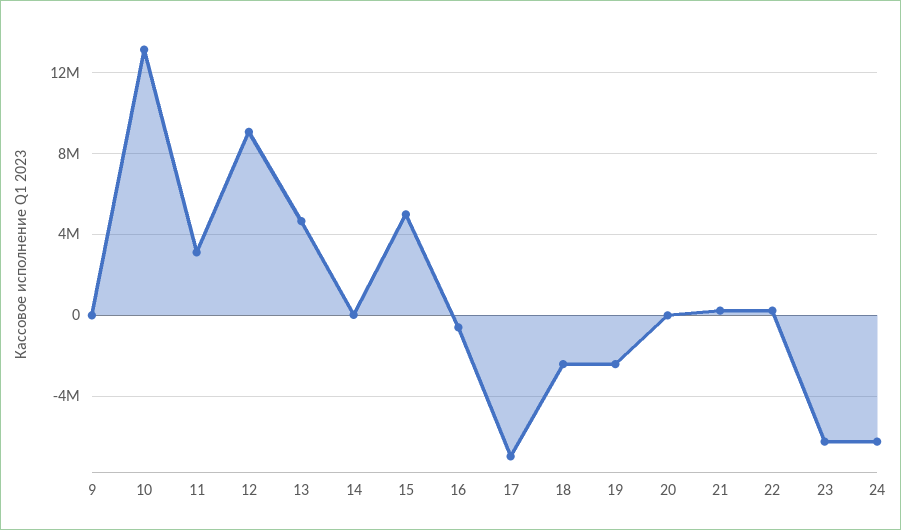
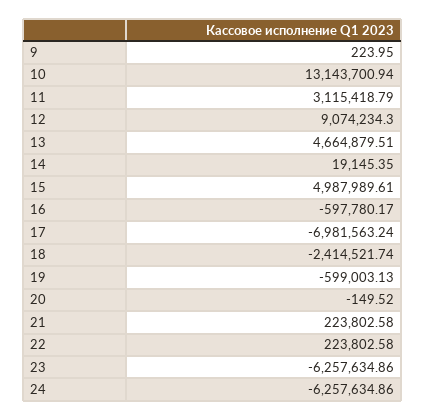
  {
    "9": 223.95,
    "10": 13143700.94,
    "11": 3115418.79,
    "12": 9074234.3,
    "13": 4664879.51,
    "14": 19145.35,
    "15": 4987989.61,
    "16": -597780.17,
    "17": -6981563.24,
    "18": -2414521.74,
-   "19": -2500000,
+   "19": -599003.13,
    "20": -149.52,
    "21": 223802.58,
    "22": 223802.58,
    "23": -6257634.86,
    "24": -6257634.86
  }

